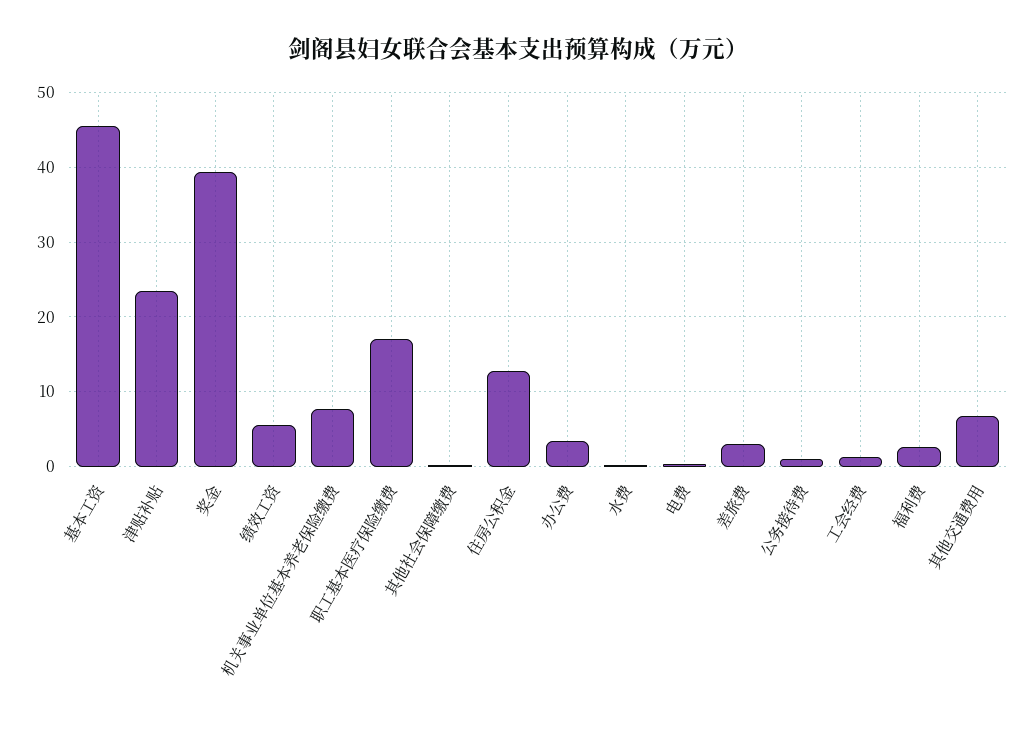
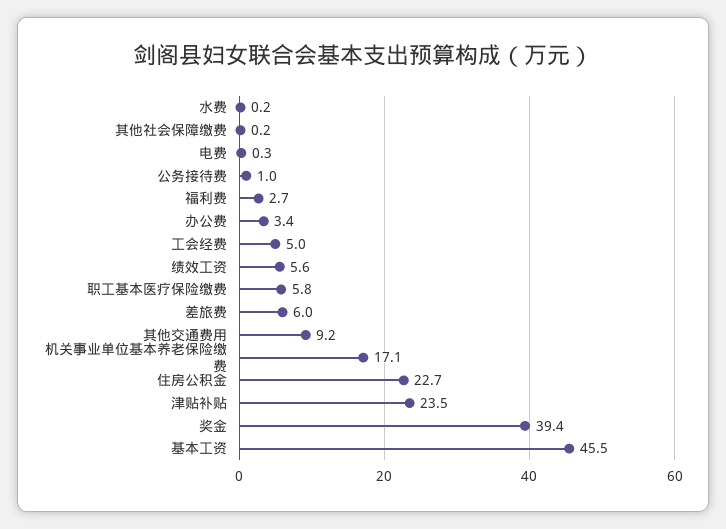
  {
    "基本工资": 45.5,
    "津贴补贴": 23.5,
    "奖金": 39.4,
    "绩效工资": 5.6,
-   "机关事业单位基本养老保险缴费": 8,
+   "机关事业单位基本养老保险缴费": 17.1,
-   "职工基本医疗保险缴费": 17,
+   "职工基本医疗保险缴费": 5.8,
    "其他社会保障缴费": 0.2,
-   "住房公积金": 13,
+   "住房公积金": 22.7,
    "办公费": 3.4,
    "水费": 0.2,
    "电费": 0.3,
-   "差旅费": 3,
+   "差旅费": 6,
    "公务接待费": 1,
-   "工会经费": 1,
+   "工会经费": 5,
    "福利费": 2.7,
-   "其他交通费用": 7
+   "其他交通费用": 9.2
  }

